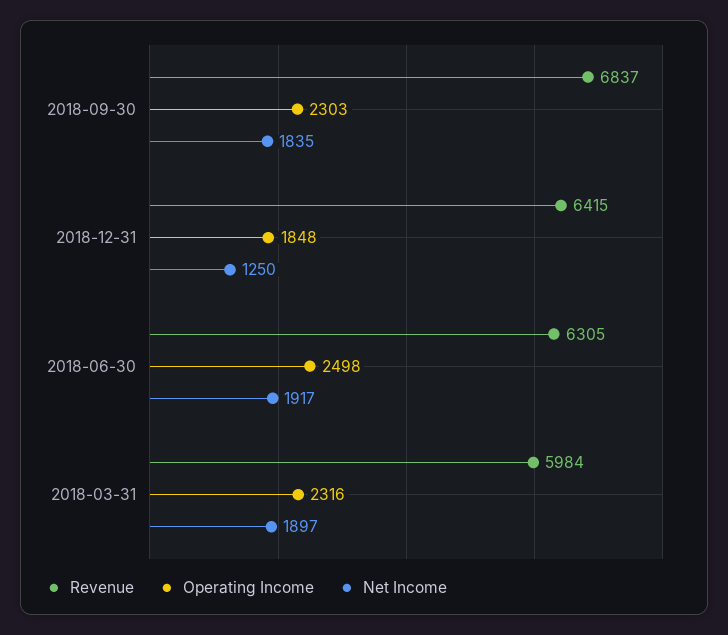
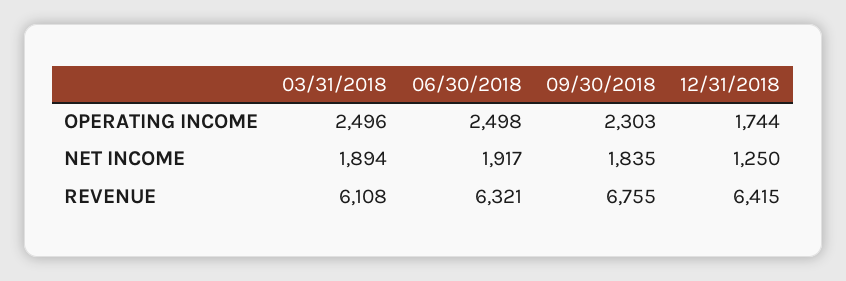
  {
    "Revenue": {
-     "2018-09-30": 6837,
+     "2018-09-30": 6755,
      "2018-12-31": 6415,
-     "2018-06-30": 6305,
+     "2018-06-30": 6321,
-     "2018-03-31": 5984
+     "2018-03-31": 6108
    },
    "Operating Income": {
      "2018-09-30": 2303,
-     "2018-12-31": 1848,
+     "2018-12-31": 1744,
      "2018-06-30": 2498,
-     "2018-03-31": 2316
+     "2018-03-31": 2496
    },
    "Net Income": {
      "2018-09-30": 1835,
      "2018-12-31": 1250,
      "2018-06-30": 1917,
-     "2018-03-31": 1897
+     "2018-03-31": 1894
    }
  }

